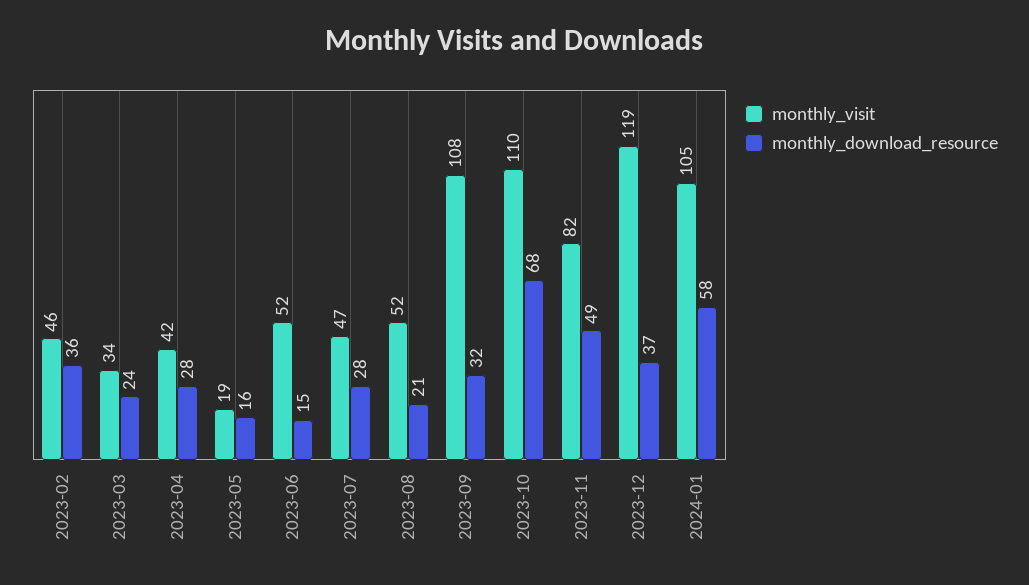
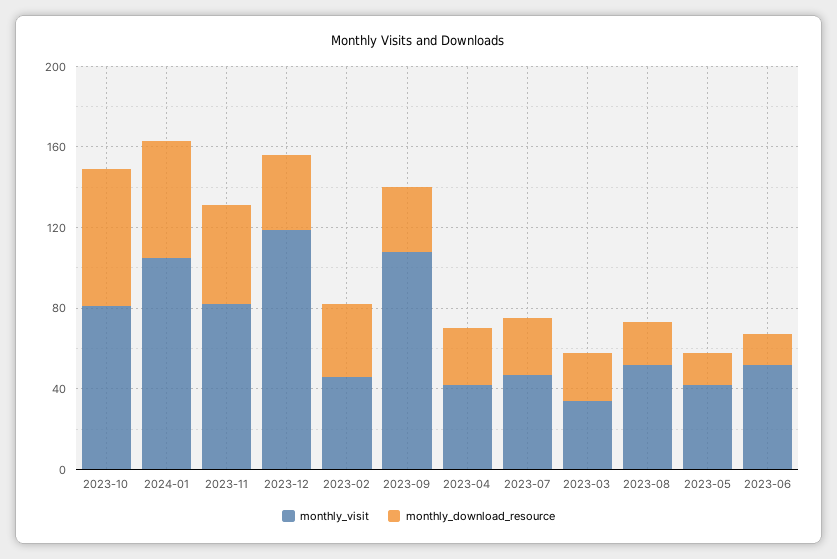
  {
    "monthly_visit": {
      "2023-02": 46,
      "2023-03": 34,
      "2023-04": 42,
-     "2023-05": 19,
+     "2023-05": 40,
      "2023-06": 52,
      "2023-07": 47,
      "2023-08": 52,
      "2023-09": 108,
-     "2023-10": 110,
+     "2023-10": 80,
      "2023-11": 82,
      "2023-12": 119,
      "2024-01": 105
    },
    "monthly_download_resource": {
      "2023-02": 36,
      "2023-03": 24,
      "2023-04": 28,
      "2023-05": 16,
      "2023-06": 15,
      "2023-07": 28,
      "2023-08": 21,
      "2023-09": 32,
      "2023-10": 68,
      "2023-11": 49,
      "2023-12": 37,
      "2024-01": 58
    }
  }

